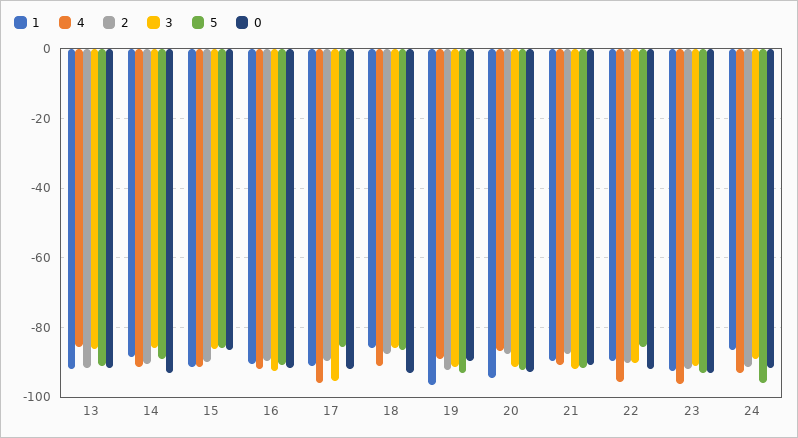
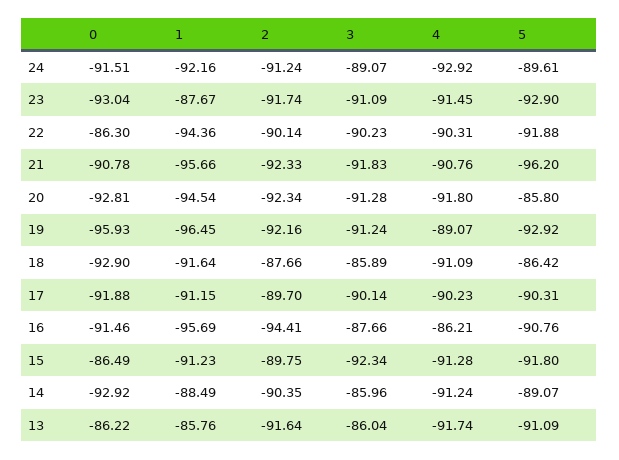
  {
    "1": {
-     "13": -92,
+     "13": -85.76,
      "14": -88.49,
      "15": -91.23,
-     "16": -90,
+     "16": -95.69,
      "17": -91.15,
-     "18": -86,
+     "18": -91.64,
      "19": -96.45,
      "20": -94.54,
-     "21": -90,
+     "21": -95.66,
-     "22": -90,
+     "22": -94.36,
-     "23": -92,
+     "23": -87.67,
-     "24": -86
+     "24": -92.16
    },
    "4": {
-     "13": -86,
+     "13": -91.74,
      "14": -91.24,
      "15": -91.28,
-     "16": -92,
+     "16": -86.21,
-     "17": -96,
+     "17": -90.23,
      "18": -91.09,
      "19": -89.07,
-     "20": -86,
+     "20": -91.8,
      "21": -90.76,
-     "22": -96,
+     "22": -90.31,
-     "23": -96,
+     "23": -91.45,
      "24": -92.92
    },
    "2": {
      "13": -91.64,
      "14": -90.35,
      "15": -89.75,
-     "16": -90,
+     "16": -94.41,
      "17": -89.7,
      "18": -87.66,
      "19": -92.16,
-     "20": -88,
+     "20": -92.34,
-     "21": -88,
+     "21": -92.33,
      "22": -90.14,
      "23": -91.74,
      "24": -91.24
    },
    "3": {
      "13": -86.04,
      "14": -85.96,
-     "15": -86,
+     "15": -92.34,
-     "16": -92,
+     "16": -87.66,
-     "17": -96,
+     "17": -90.14,
      "18": -85.89,
      "19": -91.24,
      "20": -91.28,
      "21": -91.83,
      "22": -90.23,
      "23": -91.09,
      "24": -89.07
    },
    "5": {
      "13": -91.09,
      "14": -89.07,
-     "15": -86,
+     "15": -91.8,
      "16": -90.76,
-     "17": -86,
+     "17": -90.31,
      "18": -86.42,
      "19": -92.92,
-     "20": -92,
+     "20": -85.8,
-     "21": -92,
+     "21": -96.2,
-     "22": -86,
+     "22": -91.88,
      "23": -92.9,
-     "24": -96
+     "24": -89.61
    },
    "0": {
-     "13": -92,
+     "13": -86.22,
      "14": -92.92,
      "15": -86.49,
      "16": -91.46,
      "17": -91.88,
      "18": -92.9,
-     "19": -90,
+     "19": -95.93,
      "20": -92.81,
      "21": -90.78,
-     "22": -92,
+     "22": -86.3,
      "23": -93.04,
      "24": -91.51
    }
  }

